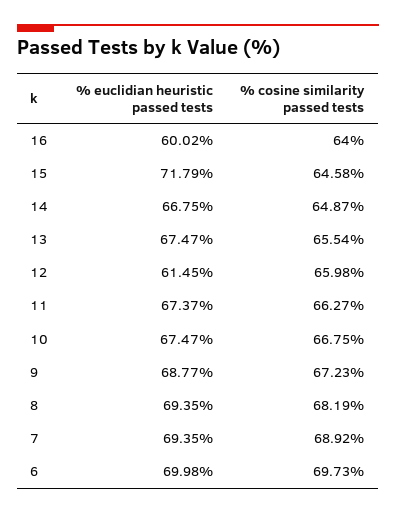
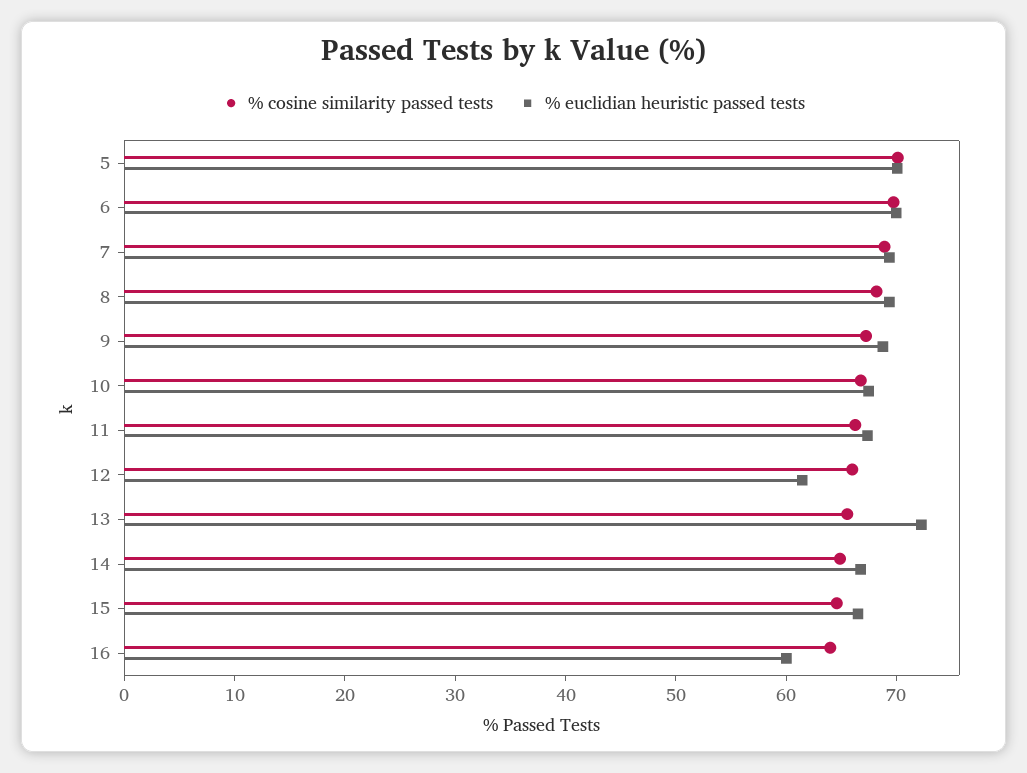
  {
    "% euclidian heuristic passed tests": {
      "16": 60.02,
-     "15": 71.79,
+     "15": 66,
      "14": 66.75,
-     "13": 67.47,
+     "13": 72,
      "12": 61.45,
      "11": 67.37,
      "10": 67.47,
      "9": 68.77,
      "8": 69.35,
      "7": 69.35,
-     "6": 69.98
+     "6": 69.98,
+     "5": 70
    },
    "% cosine similarity passed tests": {
      "16": 64,
      "15": 64.58,
      "14": 64.87,
      "13": 65.54,
      "12": 65.98,
      "11": 66.27,
      "10": 66.75,
      "9": 67.23,
      "8": 68.19,
      "7": 68.92,
-     "6": 69.73
+     "6": 69.73,
+     "5": 70
    }
  }

